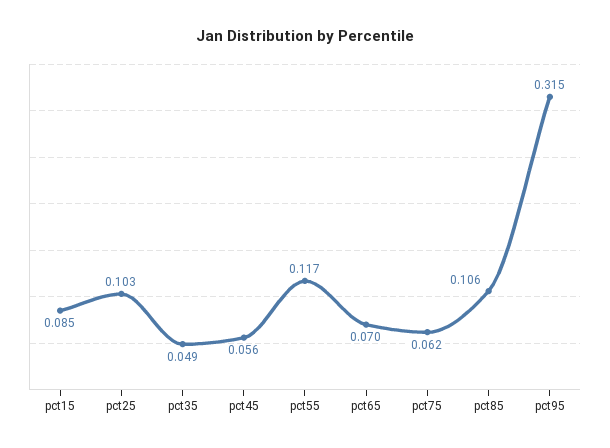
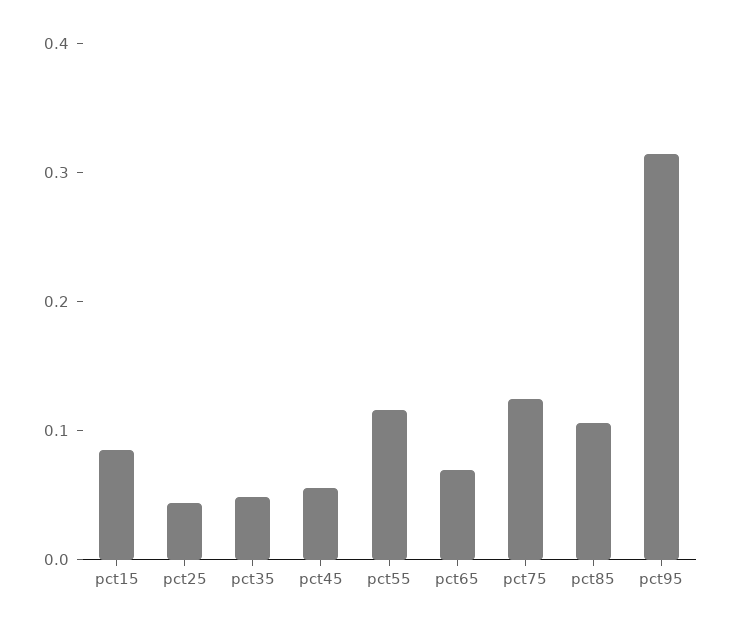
  {
    "pct15": 0.085,
-   "pct25": 0.103,
+   "pct25": 0.04,
    "pct35": 0.049,
    "pct45": 0.056,
    "pct55": 0.117,
    "pct65": 0.07,
-   "pct75": 0.062,
+   "pct75": 0.12,
    "pct85": 0.106,
    "pct95": 0.315
  }

